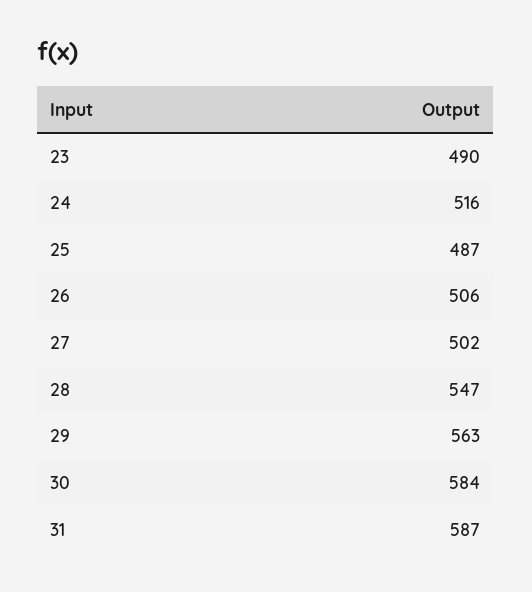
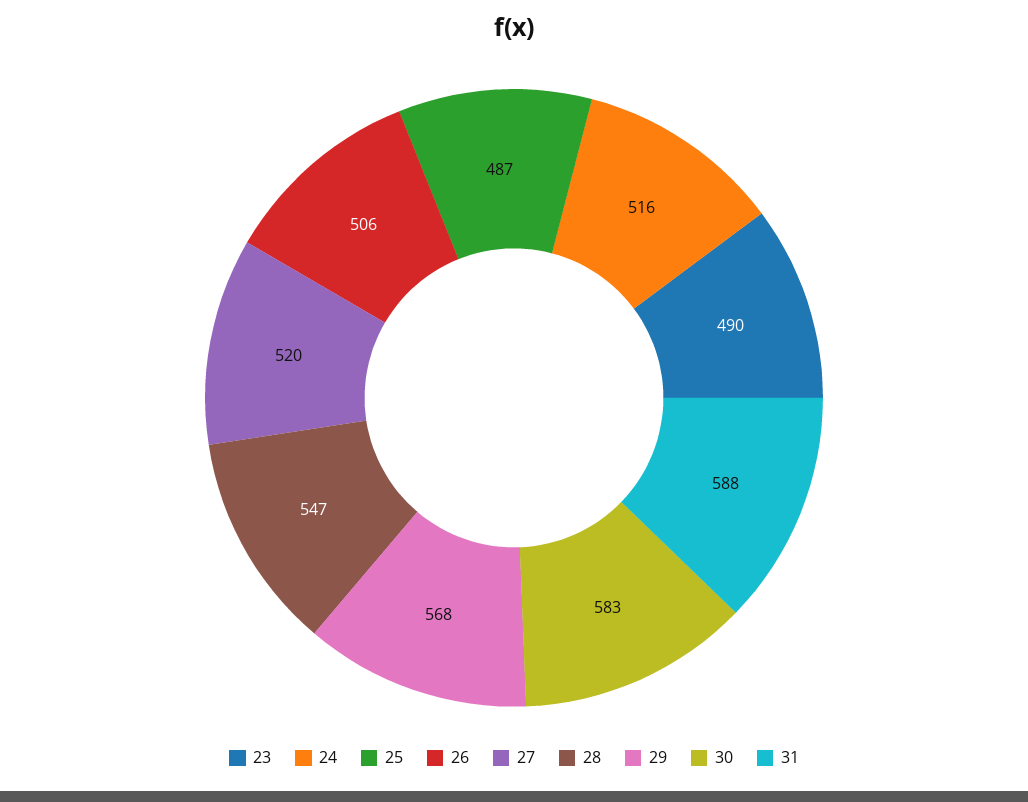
  {
    "23": 490,
    "24": 516,
    "25": 487,
    "26": 506,
-   "27": 502,
+   "27": 520,
    "28": 547,
-   "29": 563,
+   "29": 568,
-   "30": 584,
+   "30": 583,
-   "31": 587
+   "31": 588
  }

